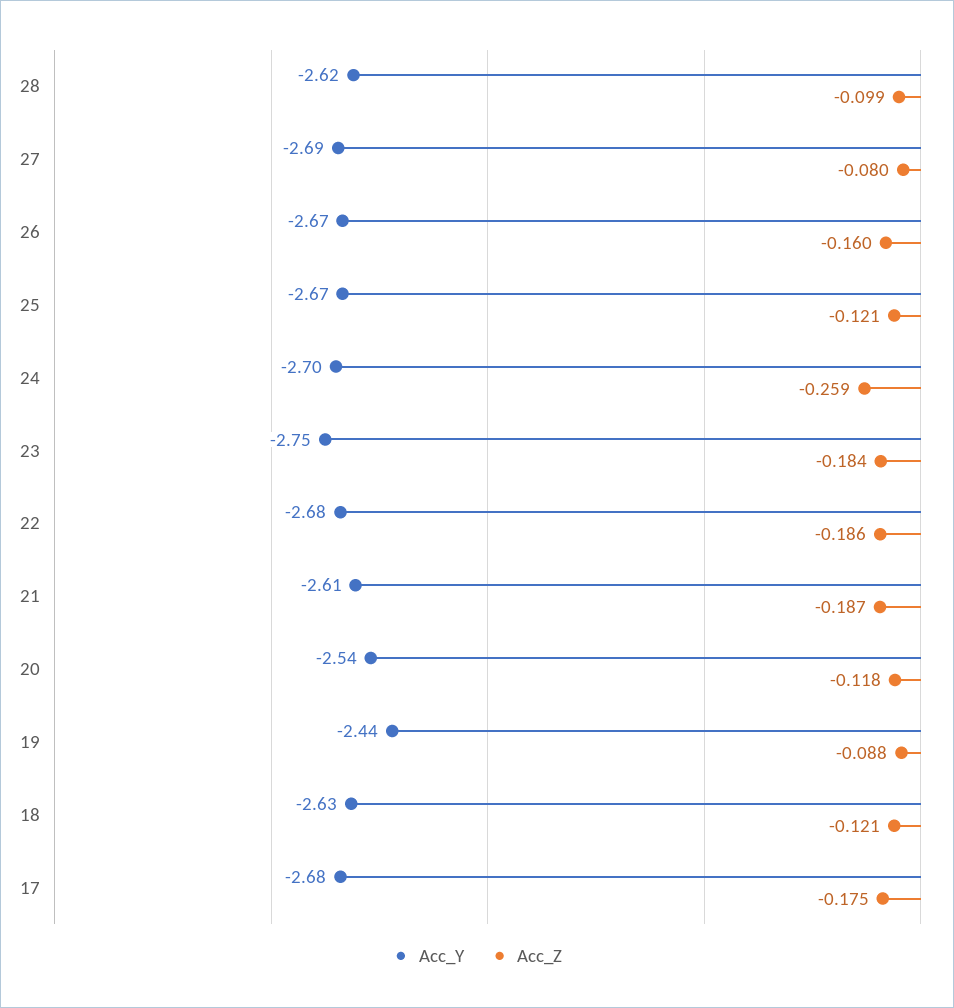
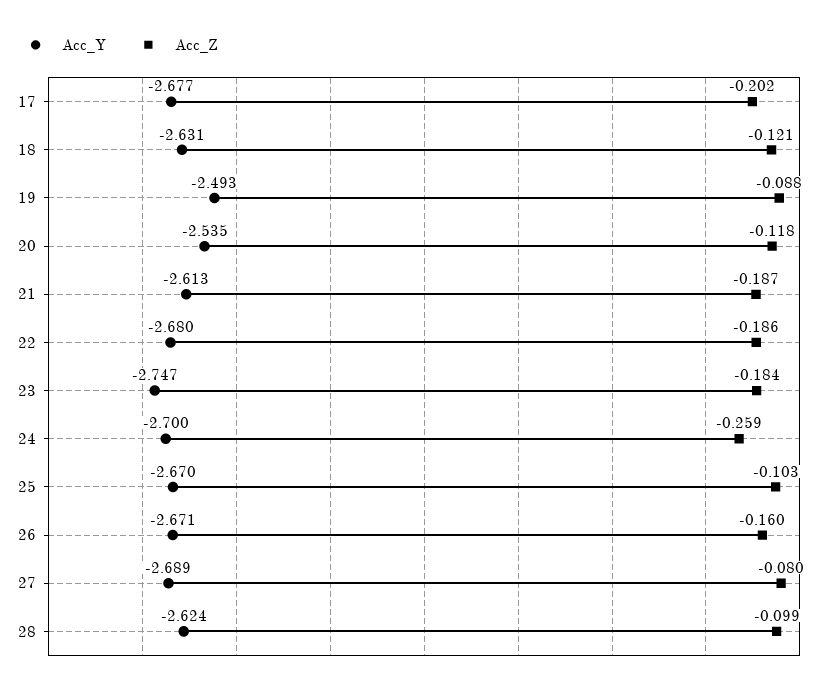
  {
    "Acc_Y": {
      "28": -2.624,
      "27": -2.689,
      "26": -2.671,
      "25": -2.67,
      "24": -2.7,
      "23": -2.747,
      "22": -2.68,
      "21": -2.613,
      "20": -2.535,
-     "19": -2.44,
+     "19": -2.493,
      "18": -2.631,
      "17": -2.677
    },
    "Acc_Z": {
      "28": -0.099,
      "27": -0.08,
      "26": -0.16,
-     "25": -0.121,
+     "25": -0.103,
      "24": -0.259,
      "23": -0.184,
      "22": -0.186,
      "21": -0.187,
      "20": -0.118,
      "19": -0.088,
      "18": -0.121,
-     "17": -0.175
+     "17": -0.202
    }
  }

